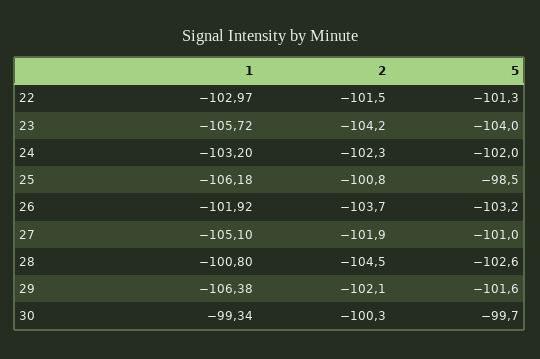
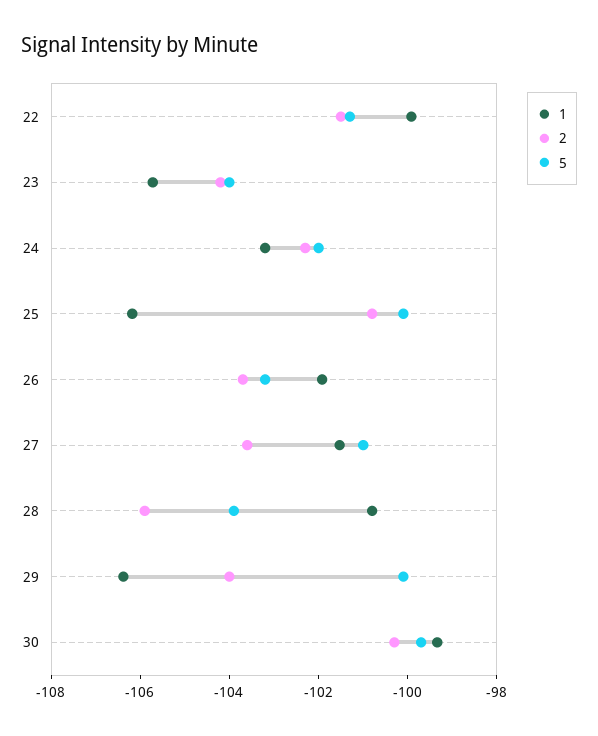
  {
    "1": {
-     "22": -102.97,
+     "22": -100,
      "23": -105.72,
      "24": -103.2,
      "25": -106.18,
      "26": -101.92,
-     "27": -105.1,
+     "27": -101.5,
      "28": -100.8,
      "29": -106.38,
      "30": -99.34
    },
    "2": {
      "22": -101.5,
      "23": -104.2,
      "24": -102.3,
      "25": -100.8,
      "26": -103.7,
-     "27": -101.9,
+     "27": -103.5,
-     "28": -104.5,
+     "28": -106,
-     "29": -102.1,
+     "29": -104,
      "30": -100.3
    },
    "5": {
      "22": -101.3,
      "23": -104,
      "24": -102,
-     "25": -98.5,
+     "25": -100,
      "26": -103.2,
      "27": -101,
-     "28": -102.6,
+     "28": -104,
-     "29": -101.6,
+     "29": -100,
      "30": -99.7
    }
  }

